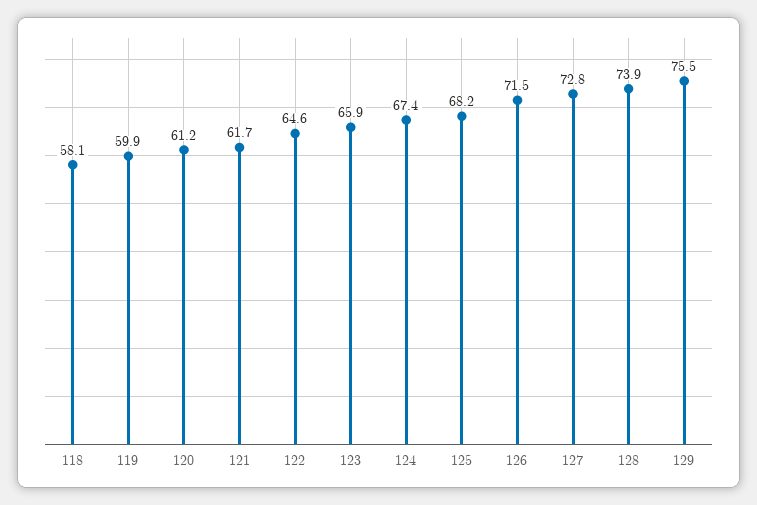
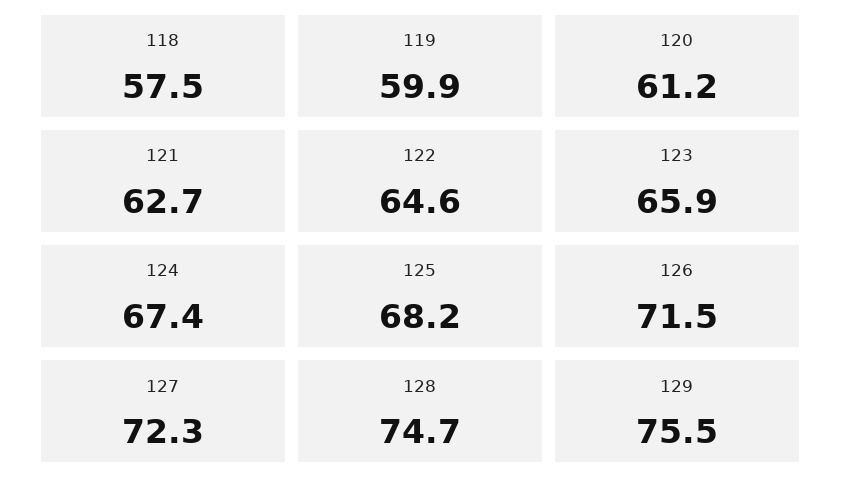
  {
-   "118": 58.1,
+   "118": 57.5,
    "119": 59.9,
    "120": 61.2,
-   "121": 61.7,
+   "121": 62.7,
    "122": 64.6,
    "123": 65.9,
    "124": 67.4,
    "125": 68.2,
    "126": 71.5,
-   "127": 72.8,
+   "127": 72.3,
-   "128": 73.9,
+   "128": 74.7,
    "129": 75.5
  }

